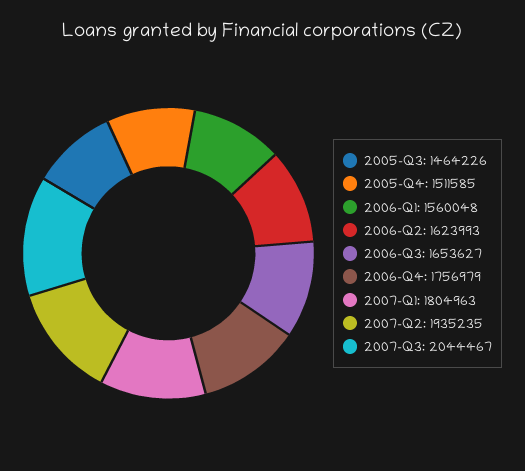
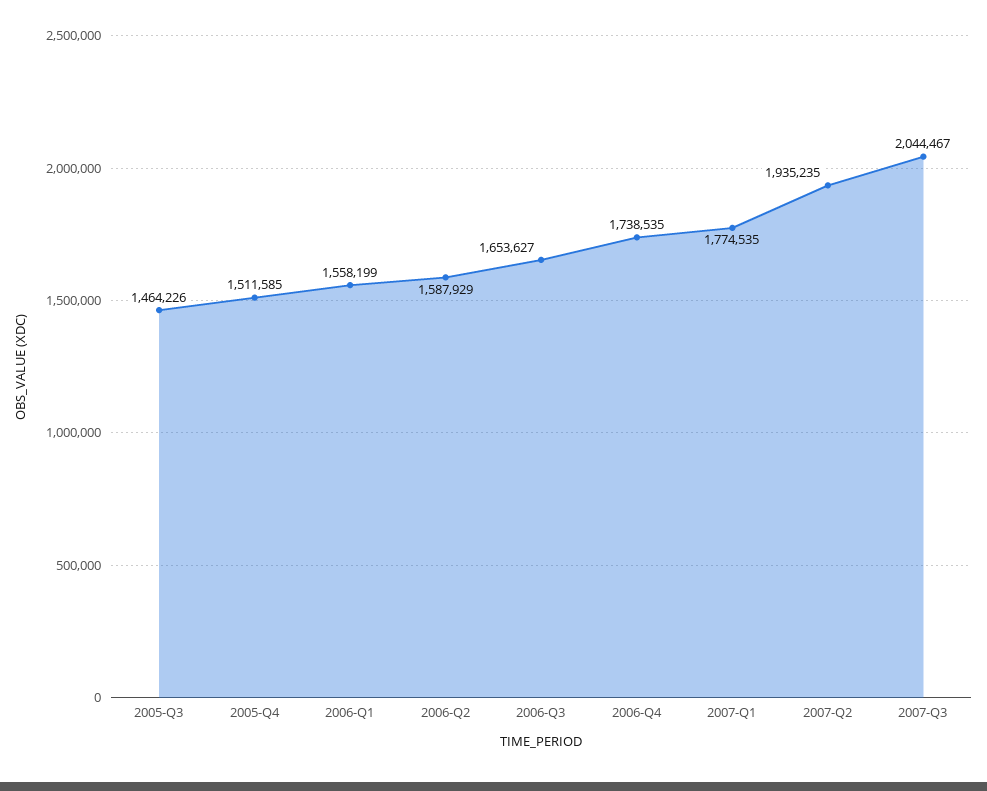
  {
    "2005-Q3": 1464226,
    "2005-Q4": 1511585,
-   "2006-Q1": 1560048,
+   "2006-Q1": 1558199,
-   "2006-Q2": 1623993,
+   "2006-Q2": 1587929,
    "2006-Q3": 1653627,
-   "2006-Q4": 1756979,
+   "2006-Q4": 1738535,
-   "2007-Q1": 1804963,
+   "2007-Q1": 1774535,
    "2007-Q2": 1935235,
    "2007-Q3": 2044467
  }

